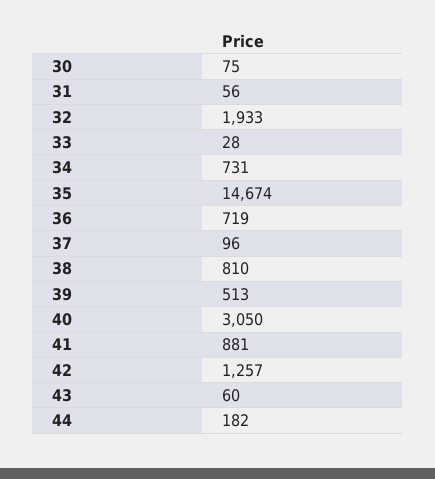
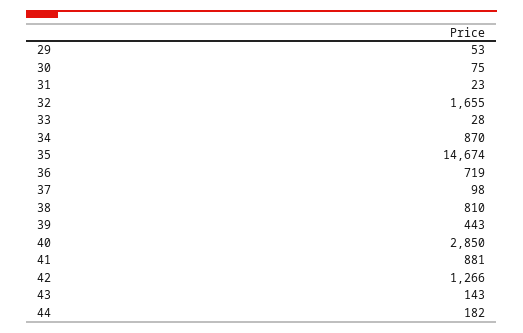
  {
    "30": 75,
-   "31": 56,
+   "31": 23,
-   "32": 1933,
+   "32": 1655,
    "33": 28,
-   "34": 731,
+   "34": 870,
    "35": 14674,
    "36": 719,
-   "37": 96,
+   "37": 98,
    "38": 810,
-   "39": 513,
+   "39": 443,
-   "40": 3050,
+   "40": 2850,
    "41": 881,
-   "42": 1257,
+   "42": 1266,
-   "43": 60,
+   "43": 143,
-   "44": 182
+   "44": 182,
+   "29": 53
  }

